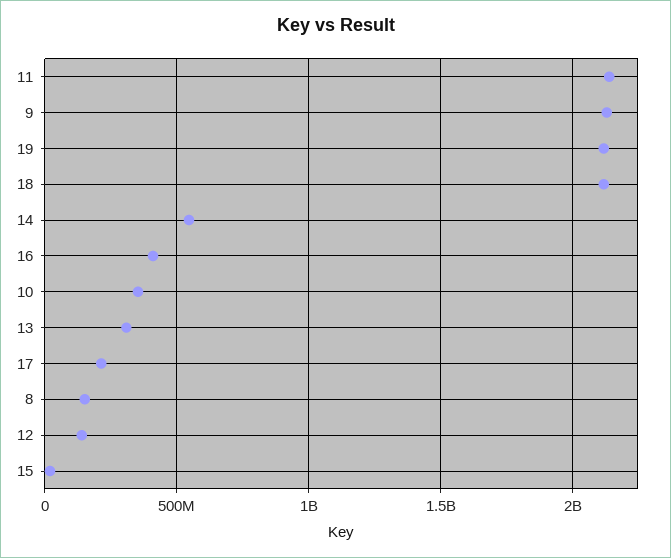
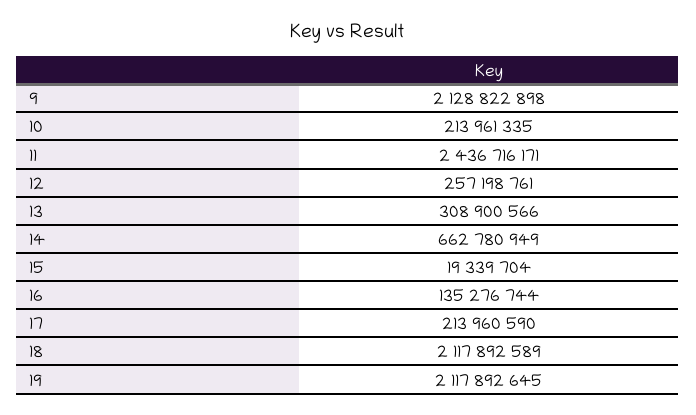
  {
-   "11": 2150000000,
+   "11": 2436716171,
    "9": 2128822898,
    "19": 2117892645,
    "18": 2117892589,
-   "14": 550000000,
+   "14": 662780949,
-   "16": 400000000,
+   "16": 135276744,
-   "10": 350000000,
+   "10": 213961335,
    "13": 308900566,
    "17": 213960590,
-   "8": 150000000,
-   "12": 150000000,
+   "12": 257198761,
    "15": 19339704
  }

